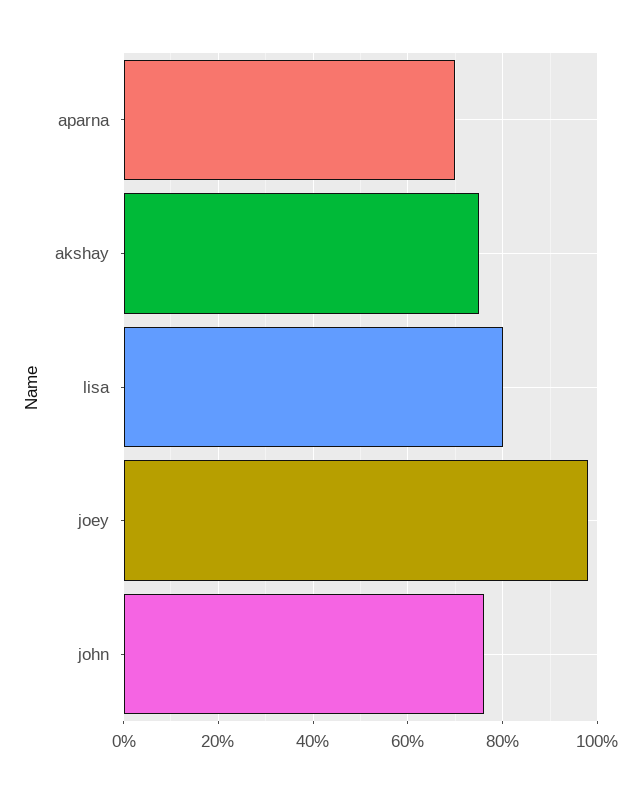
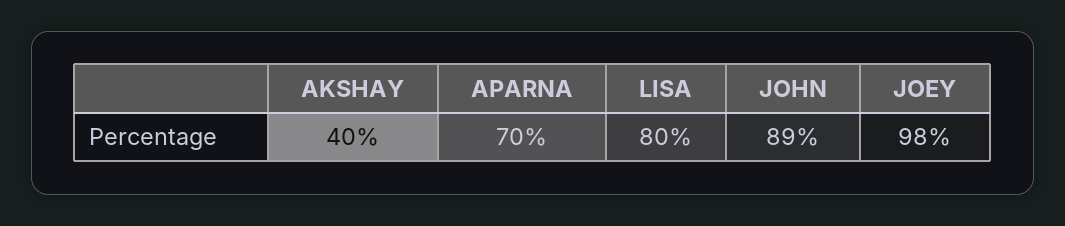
  {
    "aparna": 70,
-   "akshay": 75,
+   "akshay": 40,
    "lisa": 80,
    "joey": 98,
-   "john": 75
+   "john": 89
  }

